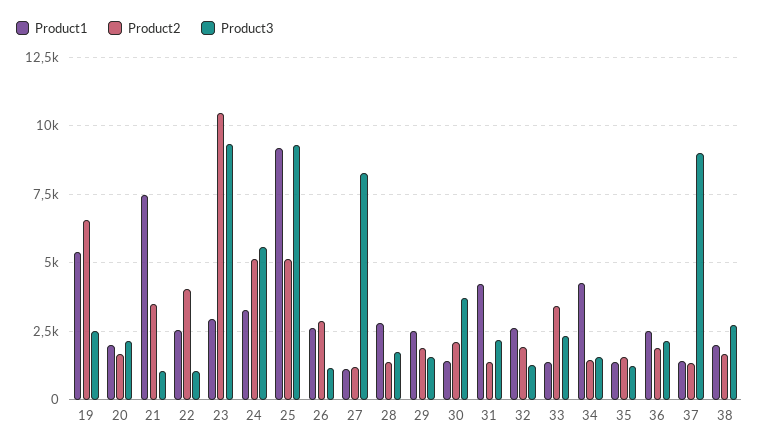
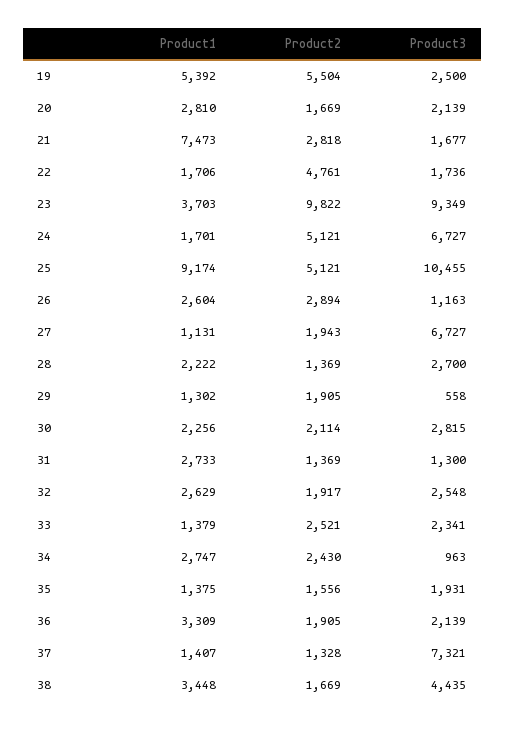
  {
    "Product1": {
      "19": 5392,
-     "20": 2000,
+     "20": 2810,
      "21": 7473,
-     "22": 2500,
+     "22": 1706,
-     "23": 3000,
+     "23": 3703,
-     "24": 3250,
+     "24": 1701,
      "25": 9174,
      "26": 2604,
      "27": 1131,
-     "28": 2750,
+     "28": 2222,
-     "29": 2500,
+     "29": 1302,
-     "30": 1500,
+     "30": 2256,
-     "31": 4250,
+     "31": 2733,
      "32": 2629,
      "33": 1379,
-     "34": 4250,
+     "34": 2747,
      "35": 1375,
-     "36": 2500,
+     "36": 3309,
      "37": 1407,
-     "38": 2000
+     "38": 3448
    },
    "Product2": {
-     "19": 6500,
+     "19": 5504,
      "20": 1669,
-     "21": 3500,
+     "21": 2818,
-     "22": 4000,
+     "22": 4761,
-     "23": 10500,
+     "23": 9822,
      "24": 5121,
      "25": 5121,
      "26": 2894,
-     "27": 1250,
+     "27": 1943,
      "28": 1369,
      "29": 1905,
      "30": 2114,
      "31": 1369,
      "32": 1917,
-     "33": 3500,
+     "33": 2521,
-     "34": 1500,
+     "34": 2430,
      "35": 1556,
      "36": 1905,
      "37": 1328,
      "38": 1669
    },
    "Product3": {
      "19": 2500,
      "20": 2139,
-     "21": 1000,
+     "21": 1677,
-     "22": 1000,
+     "22": 1736,
      "23": 9349,
-     "24": 5500,
+     "24": 6727,
-     "25": 9250,
+     "25": 10455,
      "26": 1163,
-     "27": 8250,
+     "27": 6727,
-     "28": 1750,
+     "28": 2700,
-     "29": 1500,
+     "29": 558,
-     "30": 3750,
+     "30": 2815,
-     "31": 2250,
+     "31": 1300,
-     "32": 1250,
+     "32": 2548,
      "33": 2341,
-     "34": 1500,
+     "34": 963,
-     "35": 1250,
+     "35": 1931,
      "36": 2139,
-     "37": 9000,
+     "37": 7321,
-     "38": 2750
+     "38": 4435
    }
  }

